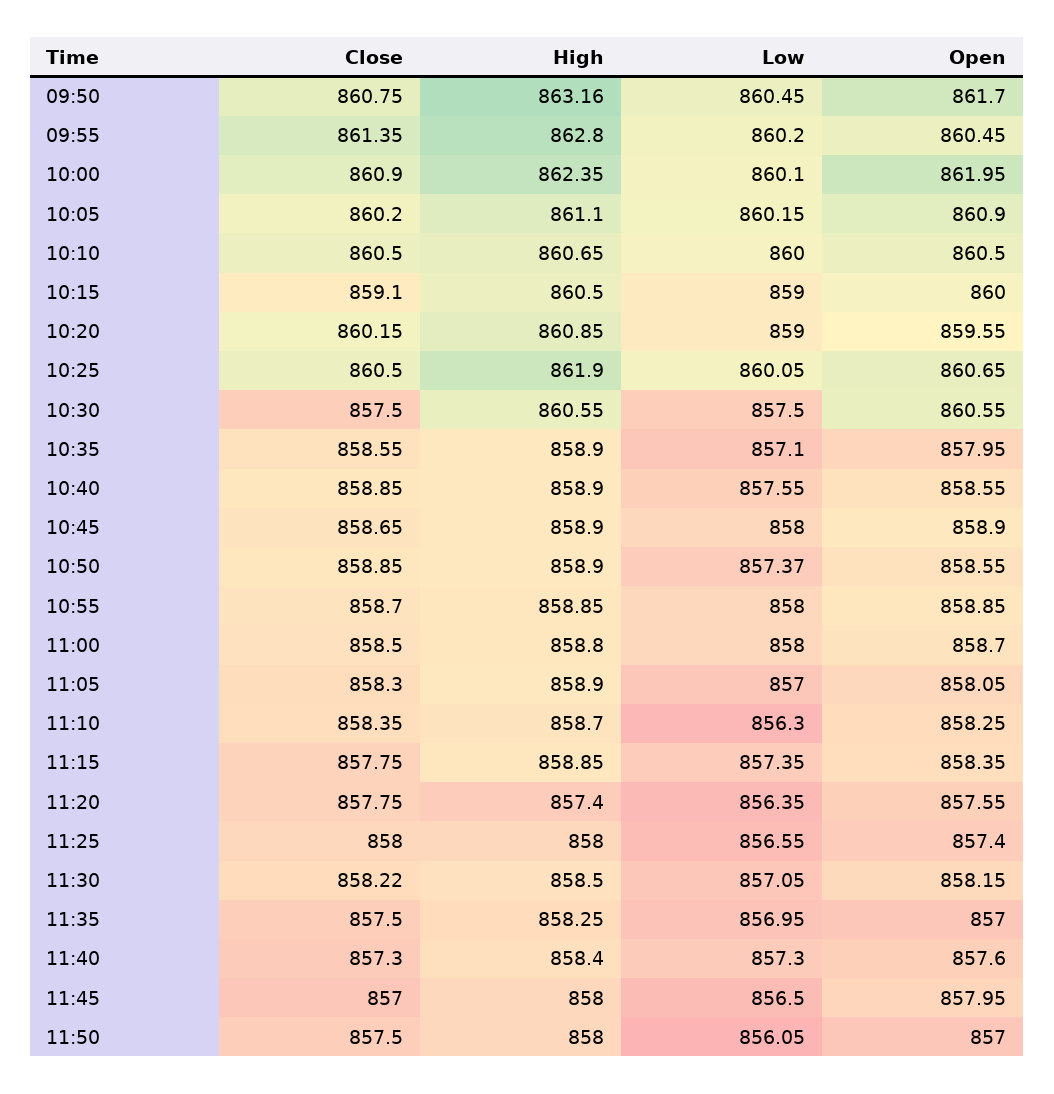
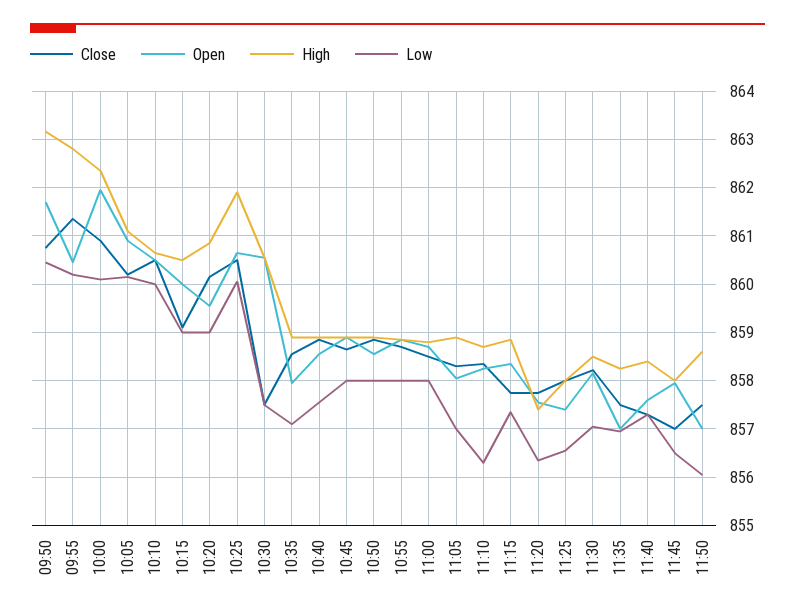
  {
    "Close": {
      "09:50": 860.75,
      "09:55": 861.35,
      "10:00": 860.9,
      "10:05": 860.2,
      "10:10": 860.5,
      "10:15": 859.1,
      "10:20": 860.15,
      "10:25": 860.5,
      "10:30": 857.5,
      "10:35": 858.55,
      "10:40": 858.85,
      "10:45": 858.65,
      "10:50": 858.85,
      "10:55": 858.7,
      "11:00": 858.5,
      "11:05": 858.3,
      "11:10": 858.35,
      "11:15": 857.75,
      "11:20": 857.75,
      "11:25": 858,
      "11:30": 858.22,
      "11:35": 857.5,
      "11:40": 857.3,
      "11:45": 857,
      "11:50": 857.5
    },
    "High": {
      "09:50": 863.16,
      "09:55": 862.8,
      "10:00": 862.35,
      "10:05": 861.1,
      "10:10": 860.65,
      "10:15": 860.5,
      "10:20": 860.85,
      "10:25": 861.9,
      "10:30": 860.55,
      "10:35": 858.9,
      "10:40": 858.9,
      "10:45": 858.9,
      "10:50": 858.9,
      "10:55": 858.85,
      "11:00": 858.8,
      "11:05": 858.9,
      "11:10": 858.7,
      "11:15": 858.85,
      "11:20": 857.4,
      "11:25": 858,
      "11:30": 858.5,
      "11:35": 858.25,
      "11:40": 858.4,
      "11:45": 858,
-     "11:50": 858
+     "11:50": 858.6
    },
    "Low": {
      "09:50": 860.45,
      "09:55": 860.2,
      "10:00": 860.1,
      "10:05": 860.15,
      "10:10": 860,
      "10:15": 859,
      "10:20": 859,
      "10:25": 860.05,
      "10:30": 857.5,
      "10:35": 857.1,
      "10:40": 857.55,
      "10:45": 858,
-     "10:50": 857.37,
+     "10:50": 858,
      "10:55": 858,
      "11:00": 858,
      "11:05": 857,
      "11:10": 856.3,
      "11:15": 857.35,
      "11:20": 856.35,
      "11:25": 856.55,
      "11:30": 857.05,
      "11:35": 856.95,
      "11:40": 857.3,
      "11:45": 856.5,
      "11:50": 856.05
    },
    "Open": {
      "09:50": 861.7,
      "09:55": 860.45,
      "10:00": 861.95,
      "10:05": 860.9,
      "10:10": 860.5,
      "10:15": 860,
      "10:20": 859.55,
      "10:25": 860.65,
      "10:30": 860.55,
      "10:35": 857.95,
      "10:40": 858.55,
      "10:45": 858.9,
      "10:50": 858.55,
      "10:55": 858.85,
      "11:00": 858.7,
      "11:05": 858.05,
      "11:10": 858.25,
      "11:15": 858.35,
      "11:20": 857.55,
      "11:25": 857.4,
      "11:30": 858.15,
      "11:35": 857,
      "11:40": 857.6,
      "11:45": 857.95,
      "11:50": 857
    }
  }

